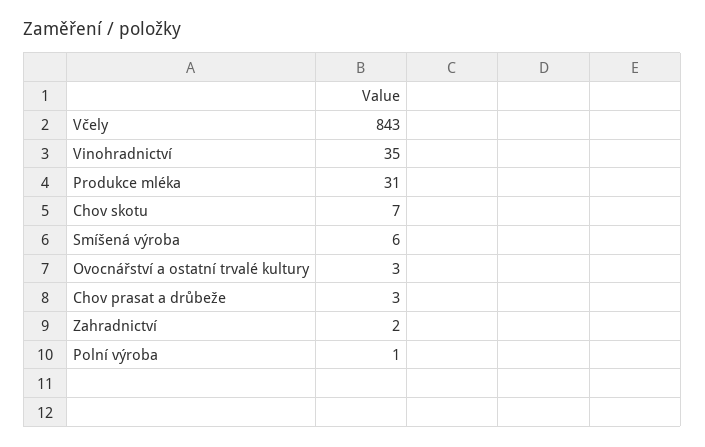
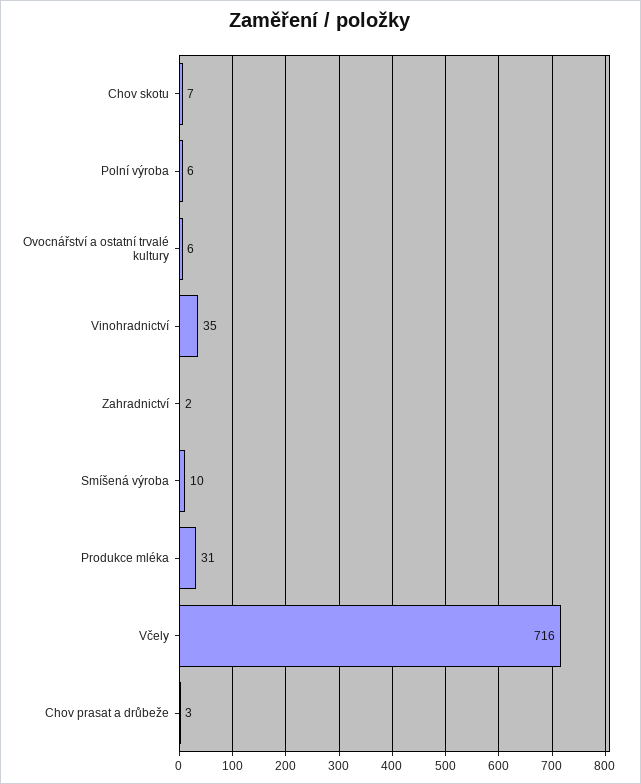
  {
-   "Včely": 843,
+   "Včely": 716,
    "Vinohradnictví": 35,
    "Produkce mléka": 31,
    "Chov skotu": 7,
-   "Smíšená výroba": 6,
+   "Smíšená výroba": 10,
-   "Ovocnářství a ostatní trvalé kultury": 3,
+   "Ovocnářství a ostatní trvalé kultury": 6,
    "Chov prasat a drůbeže": 3,
    "Zahradnictví": 2,
-   "Polní výroba": 1
+   "Polní výroba": 6
  }

